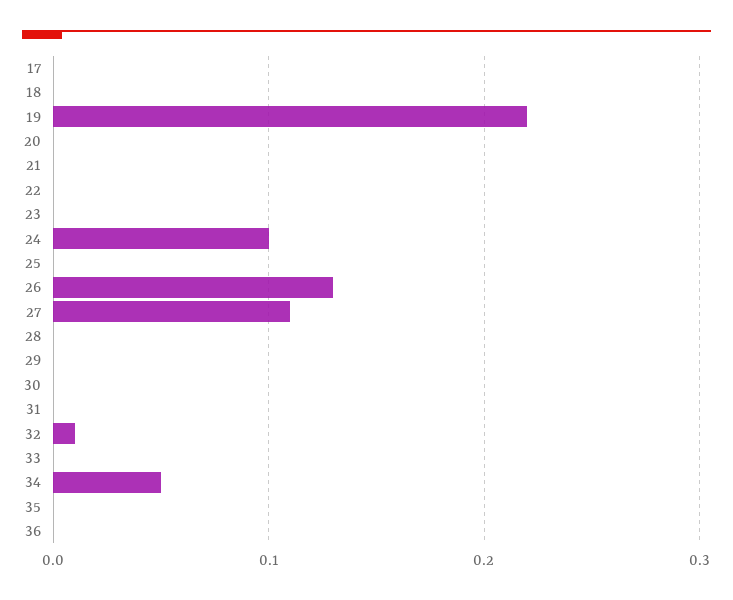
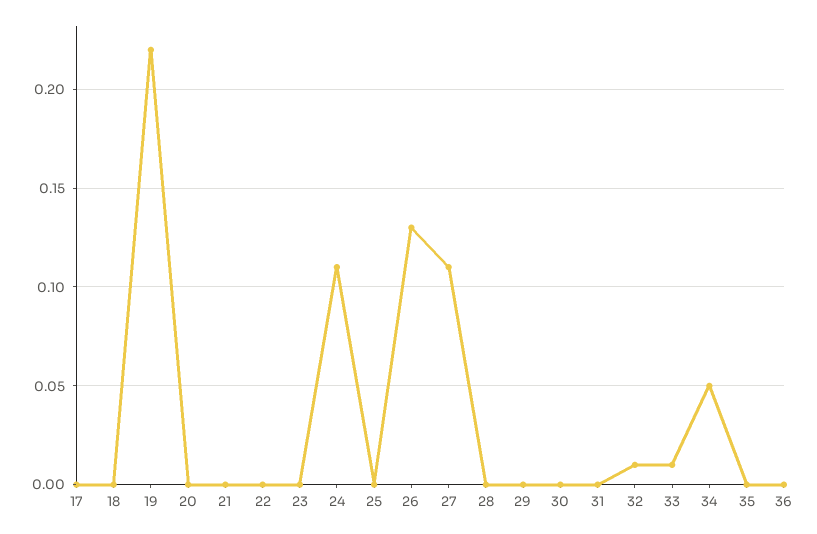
  {
    "17": 0,
    "18": 0,
    "19": 0.22,
    "20": 0,
    "21": 0,
    "22": 0,
    "23": 0,
-   "24": 0.1,
+   "24": 0.11,
    "25": 0,
    "26": 0.13,
    "27": 0.11,
    "28": 0,
    "29": 0,
    "30": 0,
    "31": 0,
    "32": 0.01,
-   "33": 0,
+   "33": 0.01,
    "34": 0.05,
    "35": 0,
    "36": 0
  }

